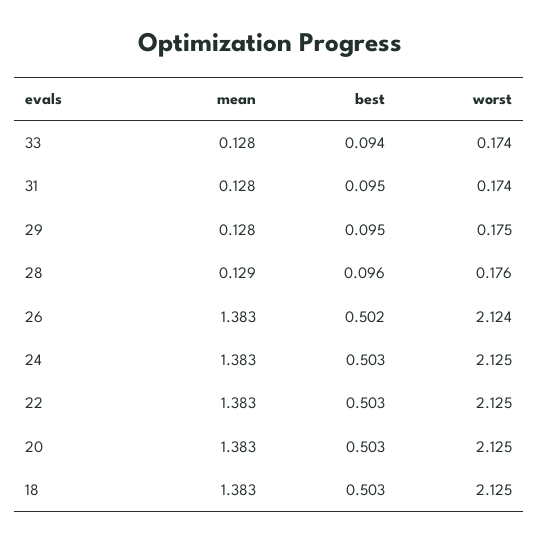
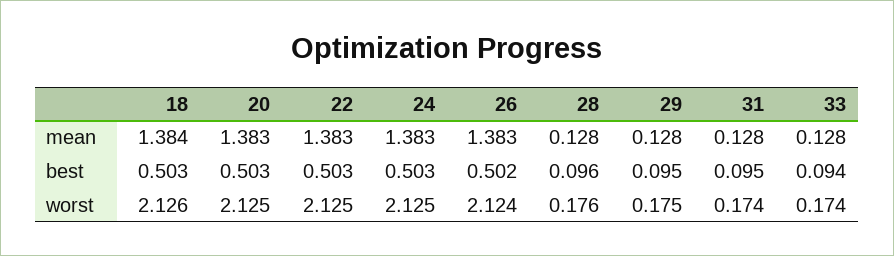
  {
    "mean": {
      "33": 0.128,
      "31": 0.128,
      "29": 0.128,
-     "28": 0.129,
+     "28": 0.128,
      "26": 1.383,
      "24": 1.383,
      "22": 1.383,
      "20": 1.383,
-     "18": 1.383
+     "18": 1.384
    },
    "best": {
      "33": 0.094,
      "31": 0.095,
      "29": 0.095,
      "28": 0.096,
      "26": 0.502,
      "24": 0.503,
      "22": 0.503,
      "20": 0.503,
      "18": 0.503
    },
    "worst": {
      "33": 0.174,
      "31": 0.174,
      "29": 0.175,
      "28": 0.176,
      "26": 2.124,
      "24": 2.125,
      "22": 2.125,
      "20": 2.125,
-     "18": 2.125
+     "18": 2.126
    }
  }

